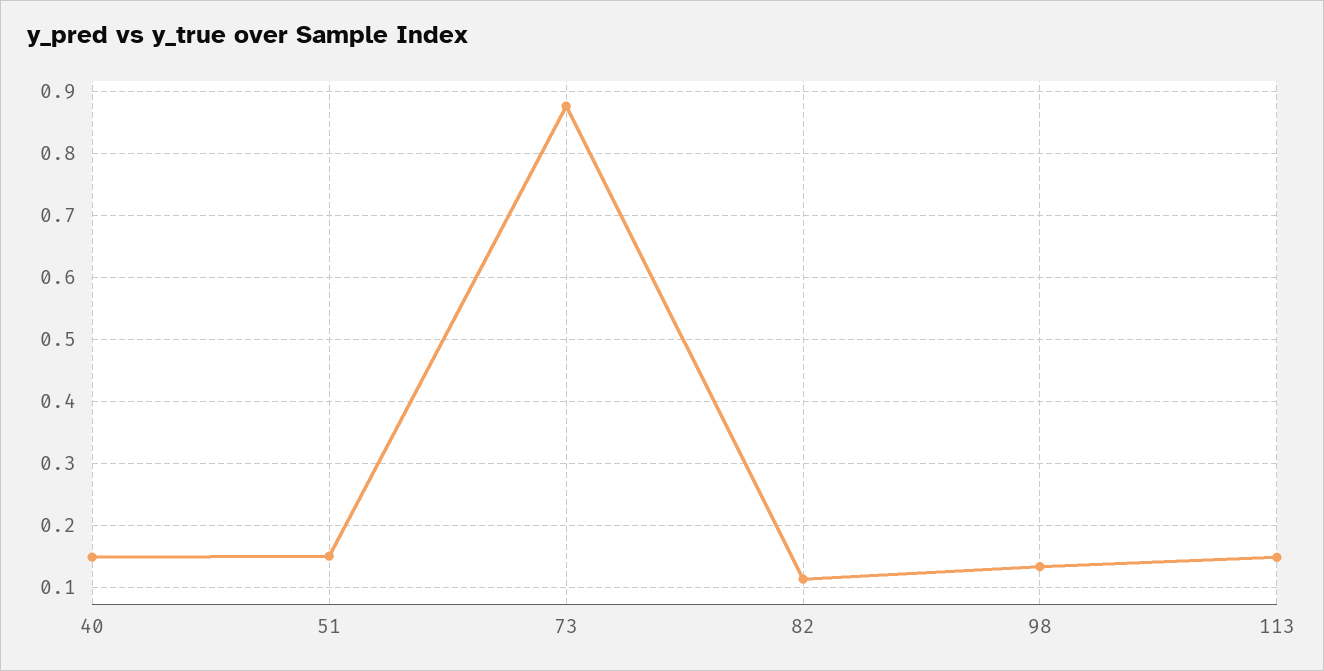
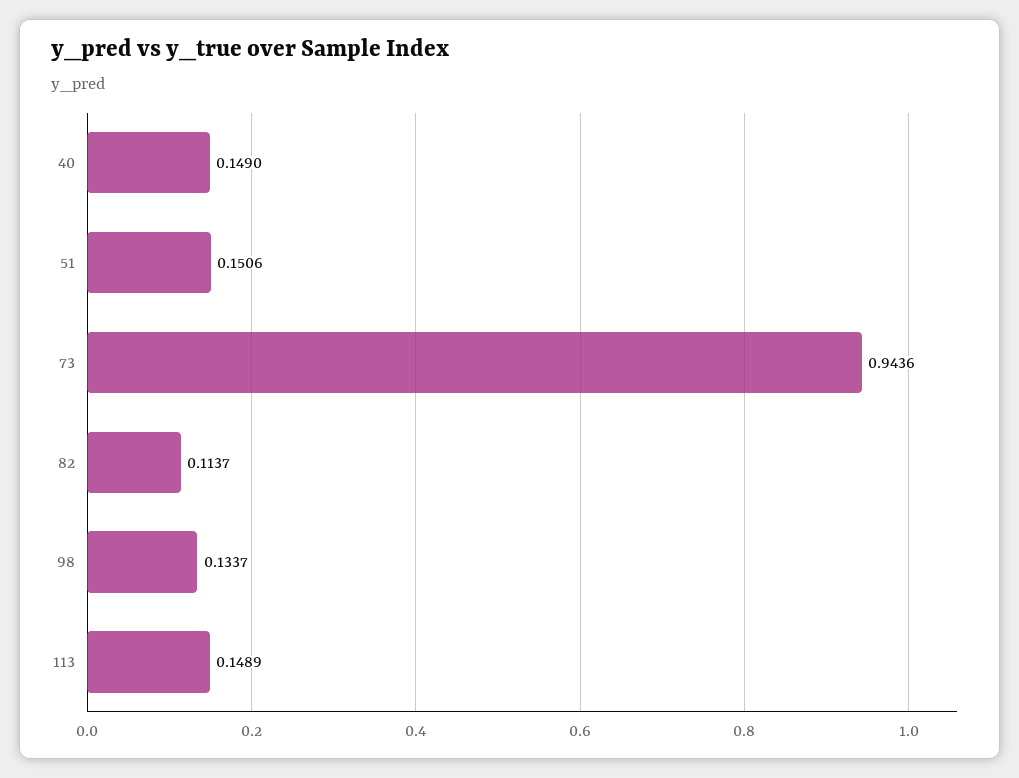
  {
    "40": 0.149,
    "51": 0.1506,
-   "73": 0.88,
+   "73": 0.9436,
    "82": 0.1137,
    "98": 0.1337,
    "113": 0.1489
  }

